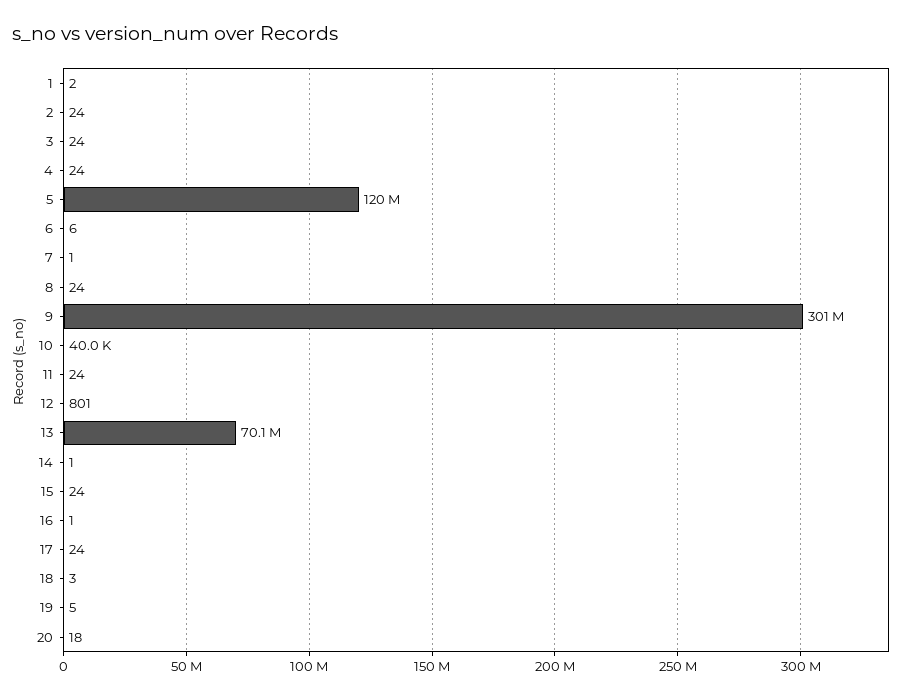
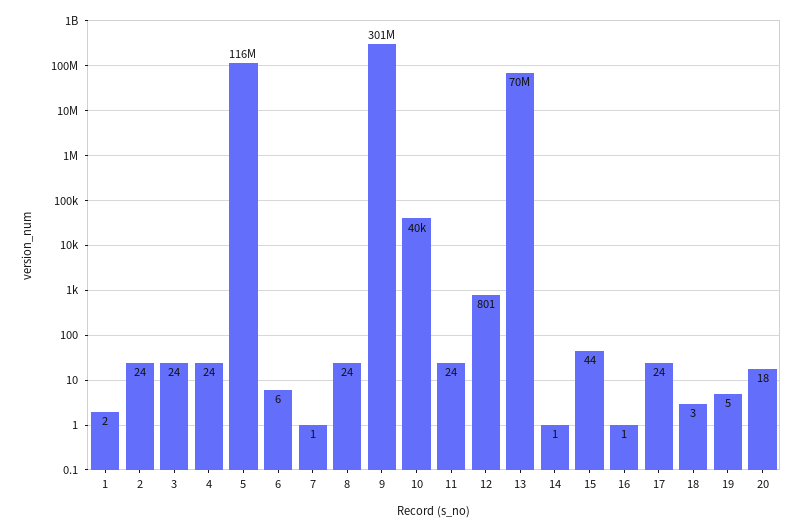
  {
    "1": 2,
    "2": 24,
    "3": 24,
    "4": 24,
-   "5": 120000000,
+   "5": 116000000,
    "6": 6,
    "7": 1,
    "8": 24,
    "9": 301000000,
    "10": 40000,
    "11": 24,
    "12": 801,
    "13": 70100000,
    "14": 1,
-   "15": 24,
+   "15": 44,
    "16": 1,
    "17": 24,
    "18": 3,
    "19": 5,
    "20": 18
  }

